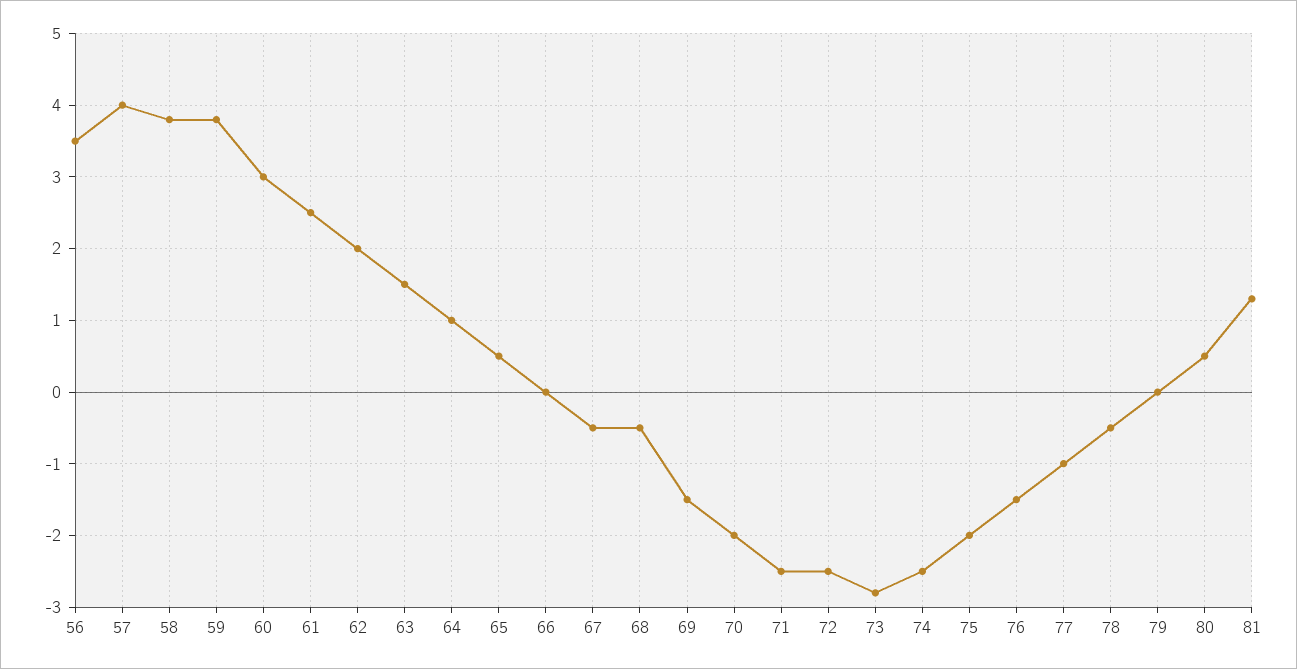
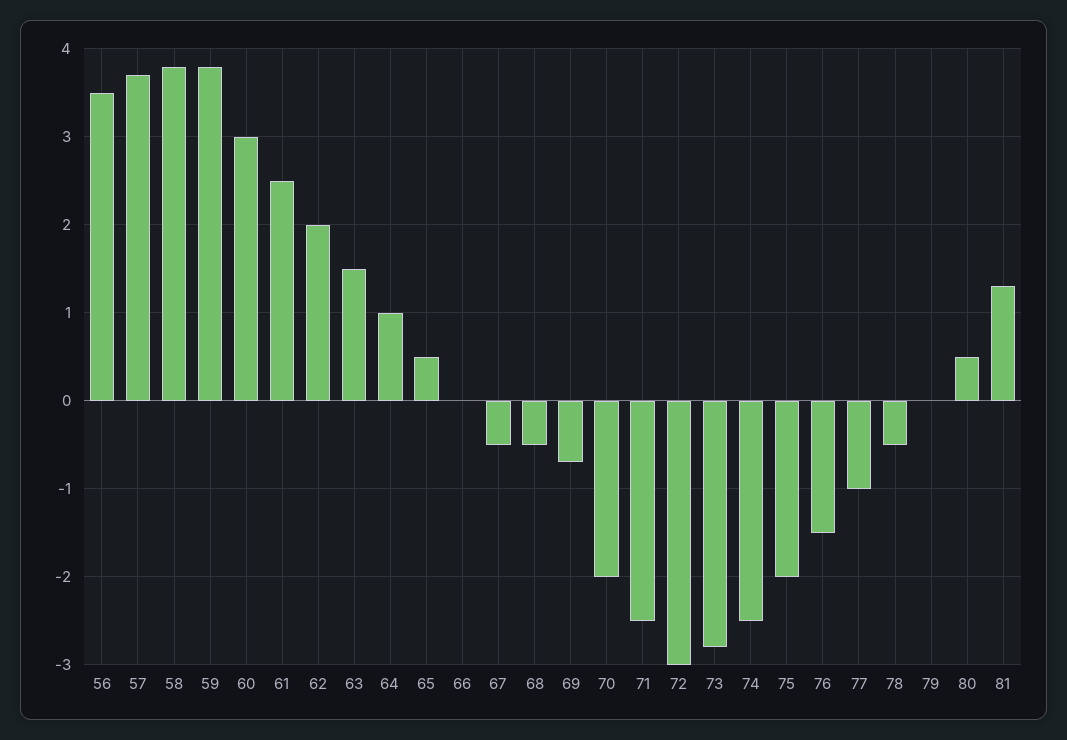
  {
    "56": 3.5,
-   "57": 4,
+   "57": 3.7,
    "58": 3.8,
    "59": 3.8,
    "60": 3,
    "61": 2.5,
    "62": 2,
    "63": 1.5,
    "64": 1,
    "65": 0.5,
    "66": 0,
    "67": -0.5,
    "68": -0.5,
-   "69": -1.5,
+   "69": -0.7,
    "70": -2,
    "71": -2.5,
-   "72": -2.5,
+   "72": -3,
    "73": -2.8,
    "74": -2.5,
    "75": -2,
    "76": -1.5,
    "77": -1,
    "78": -0.5,
    "79": 0,
    "80": 0.5,
    "81": 1.3
  }

